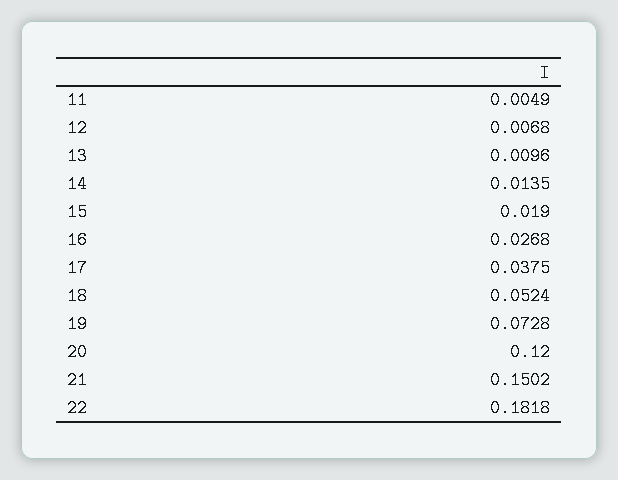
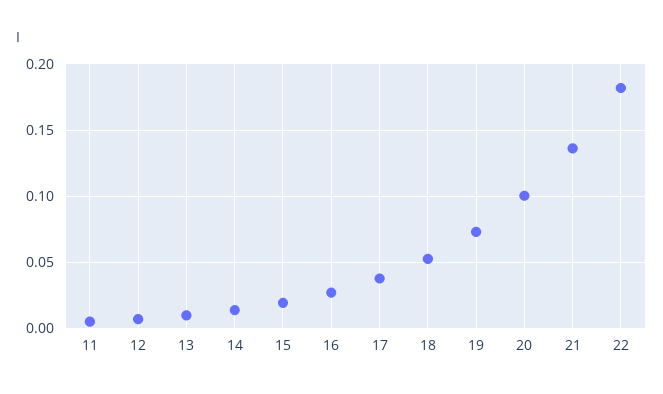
  {
    "11": 0.0049,
    "12": 0.0068,
    "13": 0.0096,
    "14": 0.0135,
    "15": 0.019,
    "16": 0.0268,
    "17": 0.0375,
    "18": 0.0524,
    "19": 0.0728,
-   "20": 0.12,
+   "20": 0.1,
-   "21": 0.1502,
+   "21": 0.135,
    "22": 0.1818
  }

